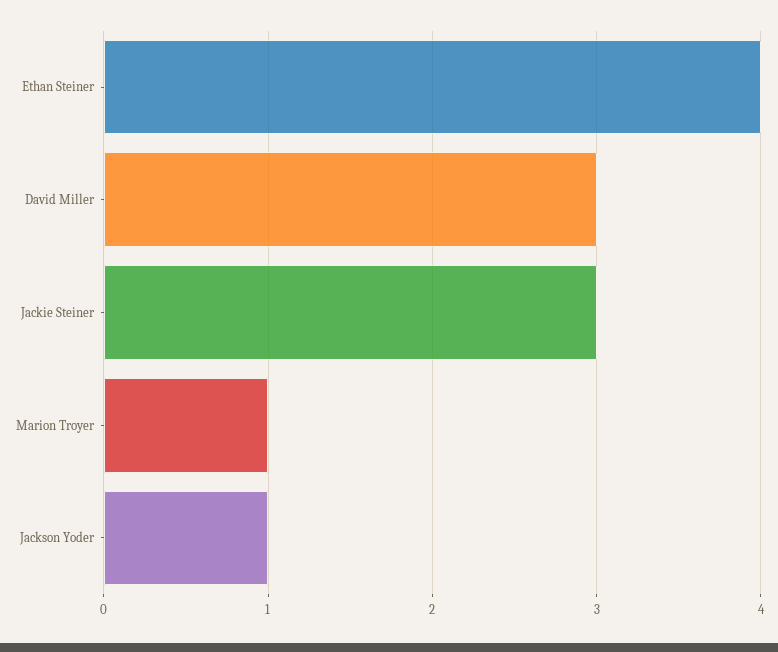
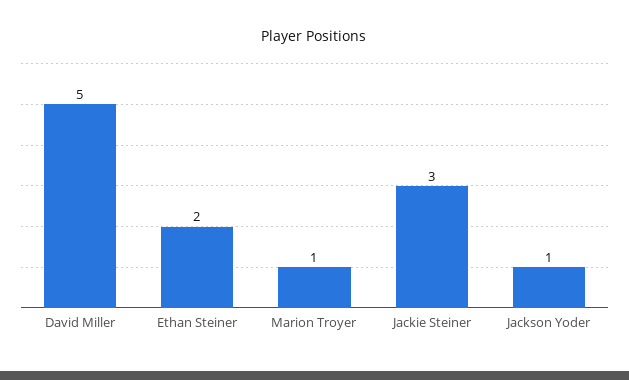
  {
-   "Ethan Steiner": 4,
+   "Ethan Steiner": 2,
-   "David Miller": 3,
+   "David Miller": 5,
    "Jackie Steiner": 3,
    "Marion Troyer": 1,
    "Jackson Yoder": 1
  }

